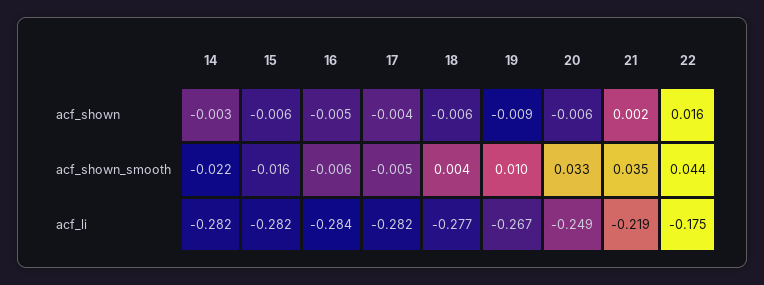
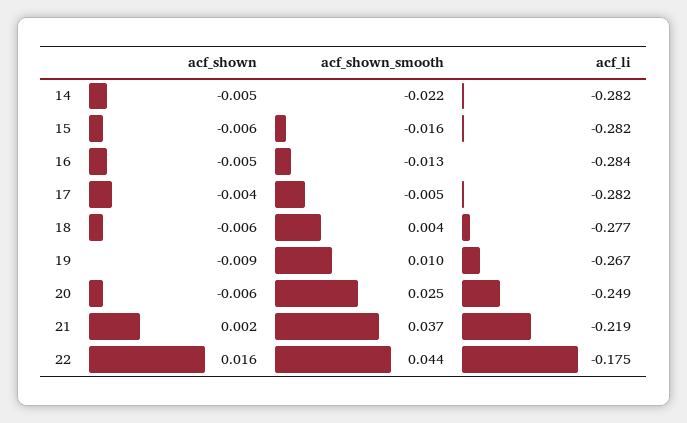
  {
    "14": {
-     "acf_shown": -0.003,
+     "acf_shown": -0.005,
      "acf_shown_smooth": -0.022,
      "acf_li": -0.282
    },
    "15": {
      "acf_shown": -0.006,
      "acf_shown_smooth": -0.016,
      "acf_li": -0.282
    },
    "16": {
      "acf_shown": -0.005,
-     "acf_shown_smooth": -0.006,
+     "acf_shown_smooth": -0.013,
      "acf_li": -0.284
    },
    "17": {
      "acf_shown": -0.004,
      "acf_shown_smooth": -0.005,
      "acf_li": -0.282
    },
    "18": {
      "acf_shown": -0.006,
      "acf_shown_smooth": 0.004,
      "acf_li": -0.277
    },
    "19": {
      "acf_shown": -0.009,
      "acf_shown_smooth": 0.01,
      "acf_li": -0.267
    },
    "20": {
      "acf_shown": -0.006,
-     "acf_shown_smooth": 0.033,
+     "acf_shown_smooth": 0.025,
      "acf_li": -0.249
    },
    "21": {
      "acf_shown": 0.002,
-     "acf_shown_smooth": 0.035,
+     "acf_shown_smooth": 0.037,
      "acf_li": -0.219
    },
    "22": {
      "acf_shown": 0.016,
      "acf_shown_smooth": 0.044,
      "acf_li": -0.175
    }
  }

